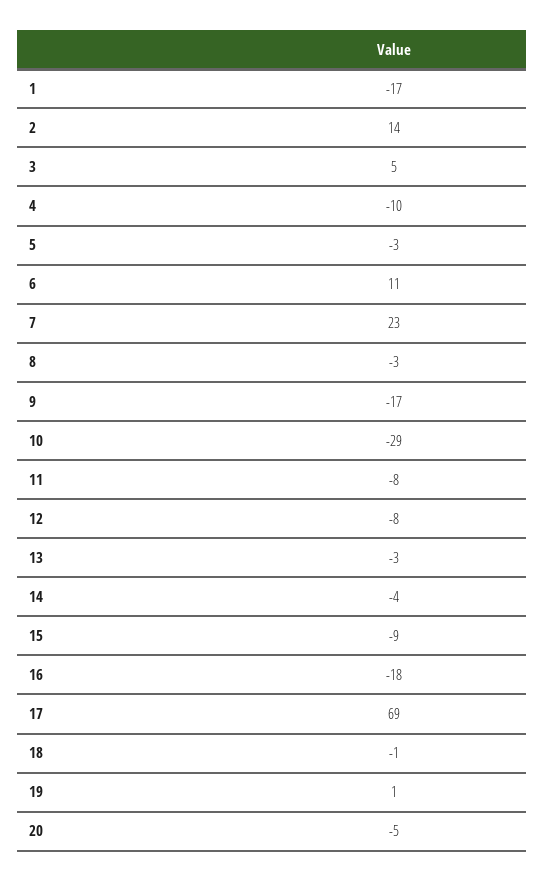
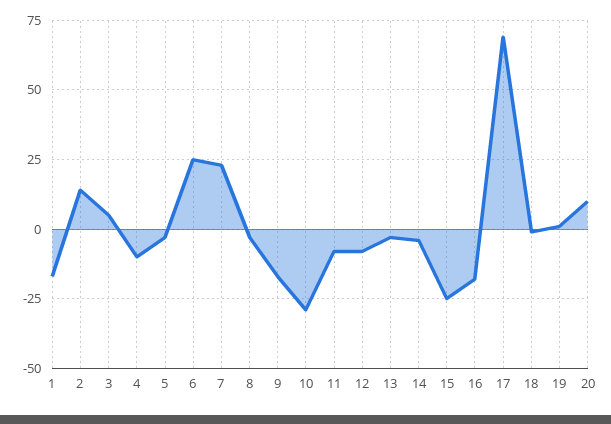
  {
    "1": -17,
    "2": 14,
    "3": 5,
    "4": -10,
    "5": -3,
-   "6": 11,
+   "6": 25,
    "7": 23,
    "8": -3,
    "9": -17,
    "10": -29,
    "11": -8,
    "12": -8,
    "13": -3,
    "14": -4,
-   "15": -9,
+   "15": -25,
    "16": -18,
    "17": 69,
    "18": -1,
    "19": 1,
-   "20": -5
+   "20": 10
  }

